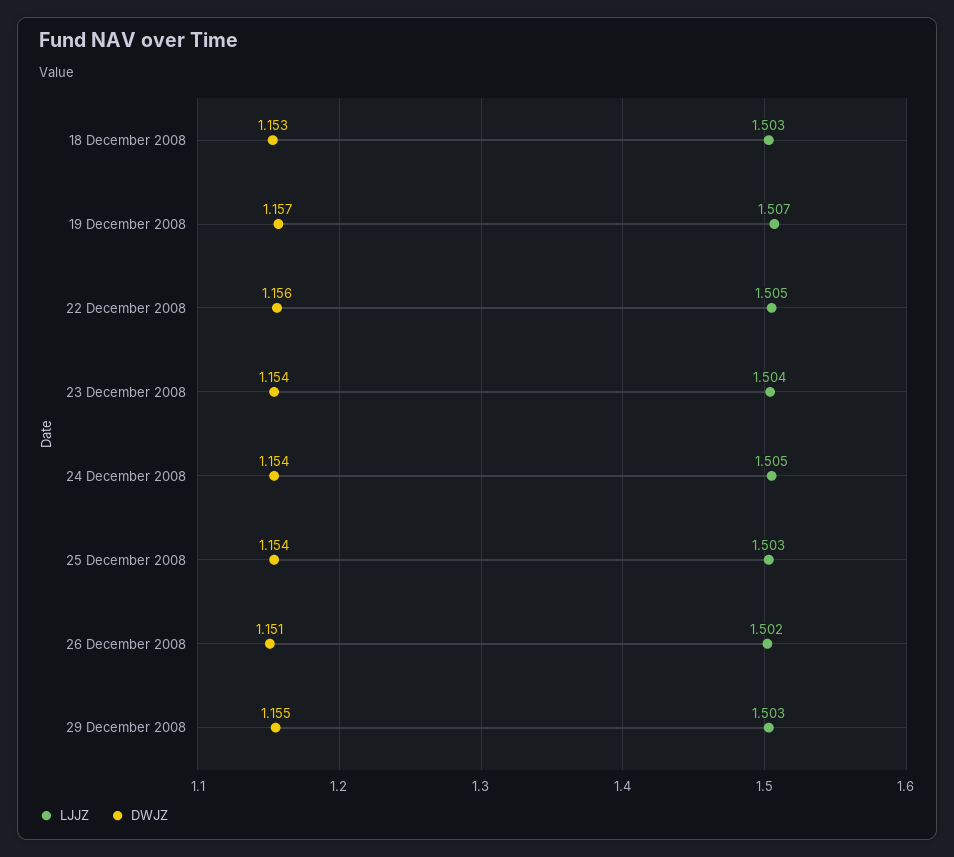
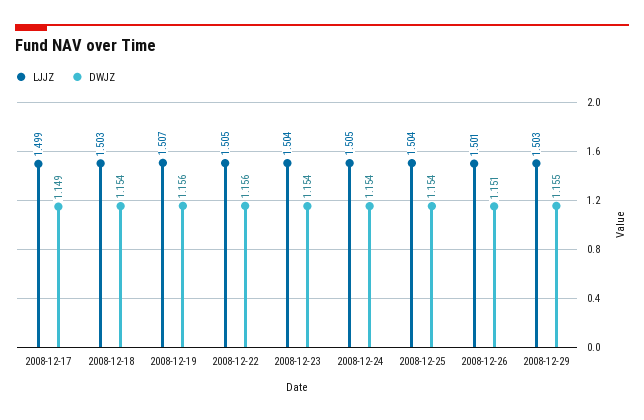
  {
    "LJJZ": {
      "18 December 2008": 1.503,
      "19 December 2008": 1.507,
      "22 December 2008": 1.505,
      "23 December 2008": 1.504,
      "24 December 2008": 1.505,
-     "25 December 2008": 1.503,
+     "25 December 2008": 1.504,
-     "26 December 2008": 1.502,
+     "26 December 2008": 1.501,
-     "29 December 2008": 1.503
+     "29 December 2008": 1.503,
+     "2008-12-17": 1.499
    },
    "DWJZ": {
-     "18 December 2008": 1.153,
+     "18 December 2008": 1.154,
-     "19 December 2008": 1.157,
+     "19 December 2008": 1.156,
      "22 December 2008": 1.156,
      "23 December 2008": 1.154,
      "24 December 2008": 1.154,
      "25 December 2008": 1.154,
      "26 December 2008": 1.151,
-     "29 December 2008": 1.155
+     "29 December 2008": 1.155,
+     "2008-12-17": 1.149
    }
  }

